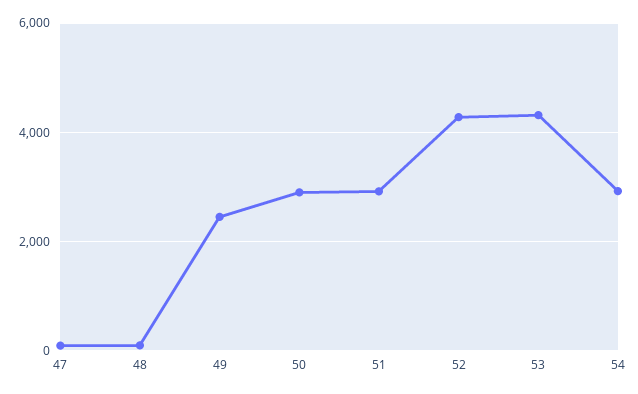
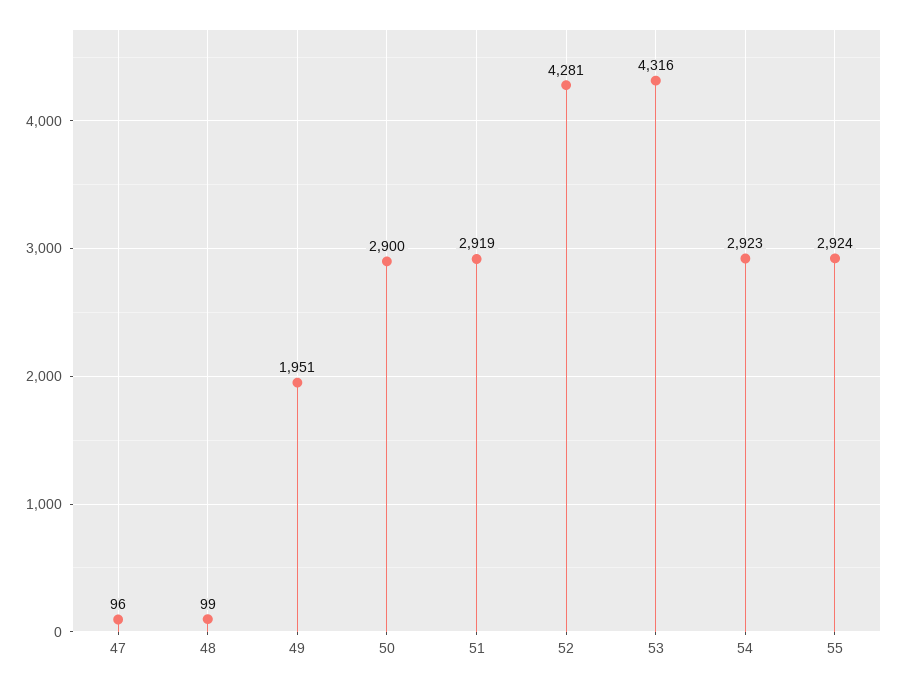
  {
    "47": 96,
    "48": 99,
-   "49": 2400,
+   "49": 1951,
    "50": 2900,
    "51": 2919,
    "52": 4281,
    "53": 4316,
-   "54": 2923
+   "54": 2923,
+   "55": 2924
  }

